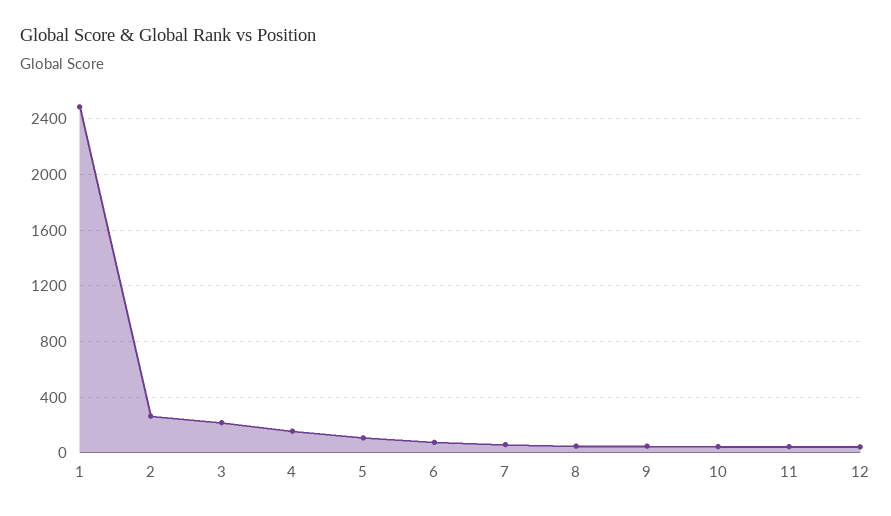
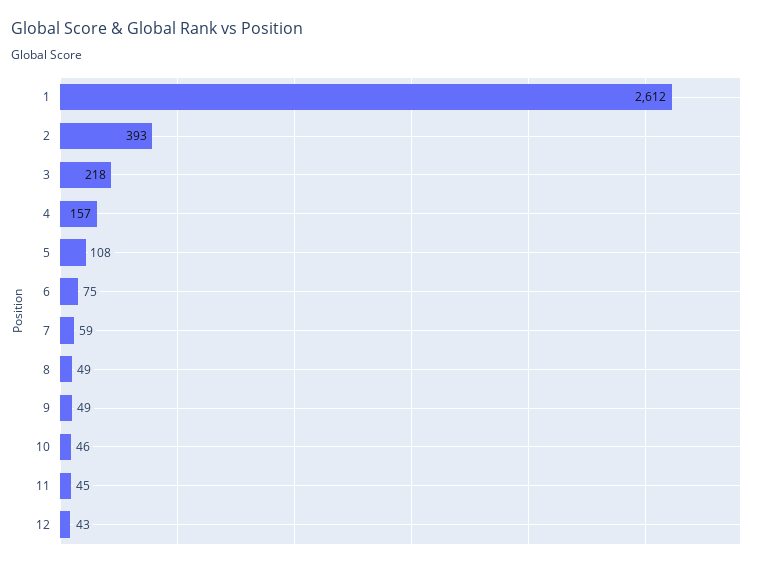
  {
-   "1": 2500,
+   "1": 2612,
-   "2": 250,
+   "2": 393,
    "3": 218,
    "4": 157,
    "5": 108,
    "6": 75,
    "7": 59,
    "8": 49,
    "9": 49,
    "10": 46,
    "11": 45,
    "12": 43
  }

